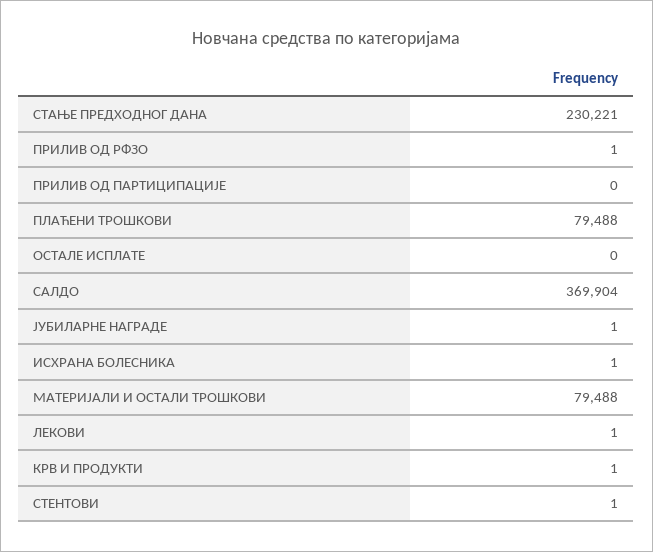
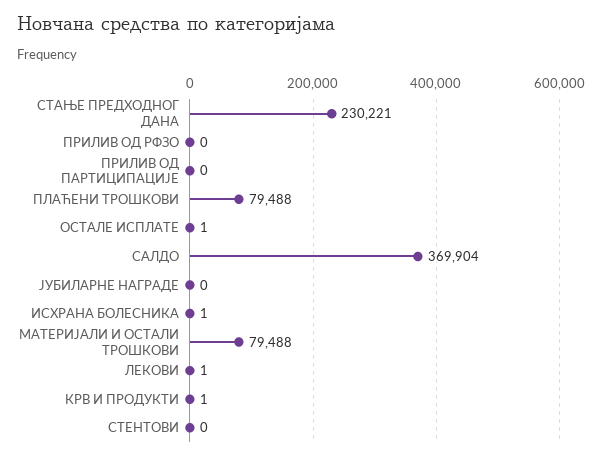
  {
    "СТАЊЕ ПРЕДХОДНОГ ДАНА": 230221,
-   "ПРИЛИВ ОД РФЗО": 1,
+   "ПРИЛИВ ОД РФЗО": 0,
    "ПРИЛИВ ОД ПАРТИЦИПАЦИЈЕ": 0,
    "ПЛАЋЕНИ ТРОШКОВИ": 79488,
-   "ОСТАЛЕ ИСПЛАТЕ": 0,
+   "ОСТАЛЕ ИСПЛАТЕ": 1,
    "САЛДО": 369904,
-   "ЈУБИЛАРНЕ НАГРАДЕ": 1,
+   "ЈУБИЛАРНЕ НАГРАДЕ": 0,
    "ИСХРАНА БОЛЕСНИКА": 1,
    "МАТЕРИЈАЛИ И ОСТАЛИ ТРОШКОВИ": 79488,
    "ЛЕКОВИ": 1,
    "КРВ И ПРОДУКТИ": 1,
-   "СТЕНТОВИ": 1
+   "СТЕНТОВИ": 0
  }

